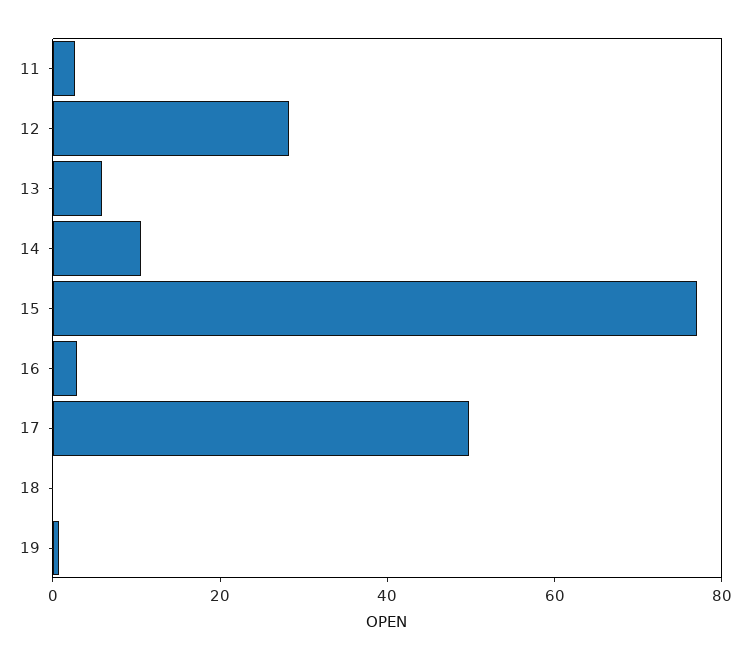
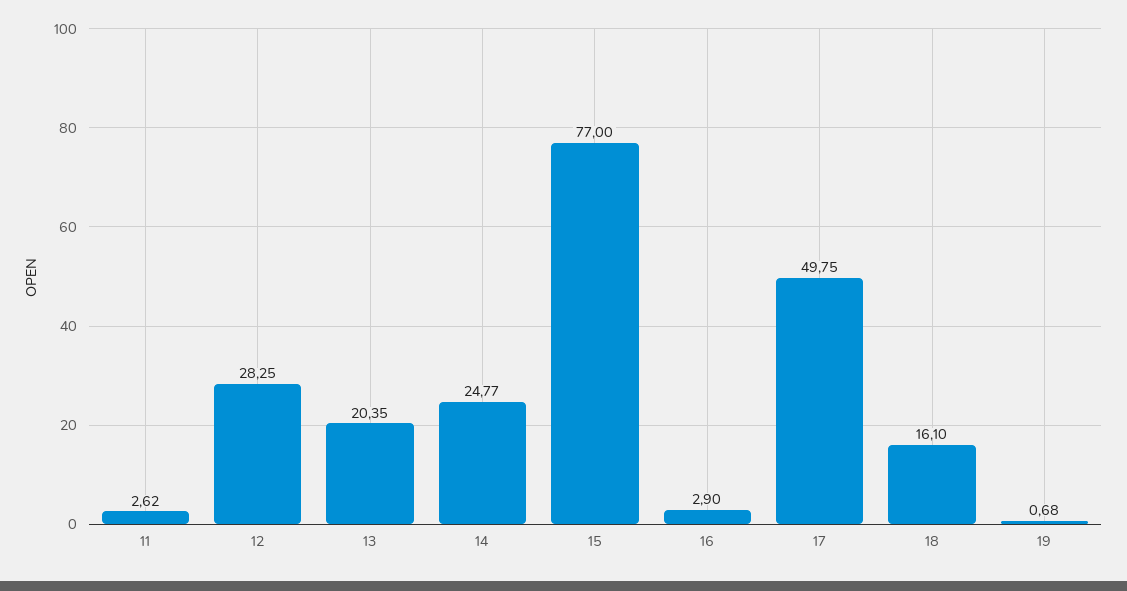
  {
    "11": 2.62,
    "12": 28.25,
-   "13": 5,
+   "13": 20.35,
-   "14": 10,
+   "14": 24.77,
    "15": 77,
    "16": 2.9,
    "17": 49.75,
-   "18": 0,
+   "18": 16.1,
    "19": 0.68
  }

